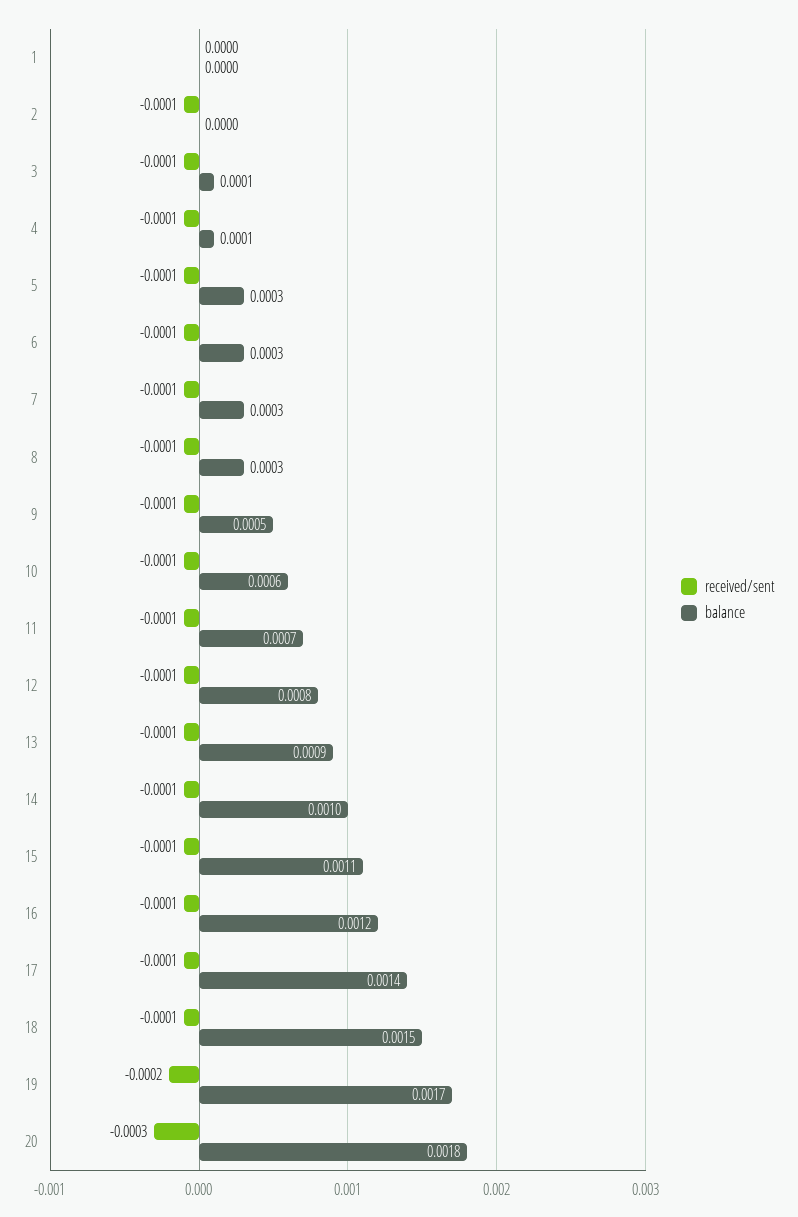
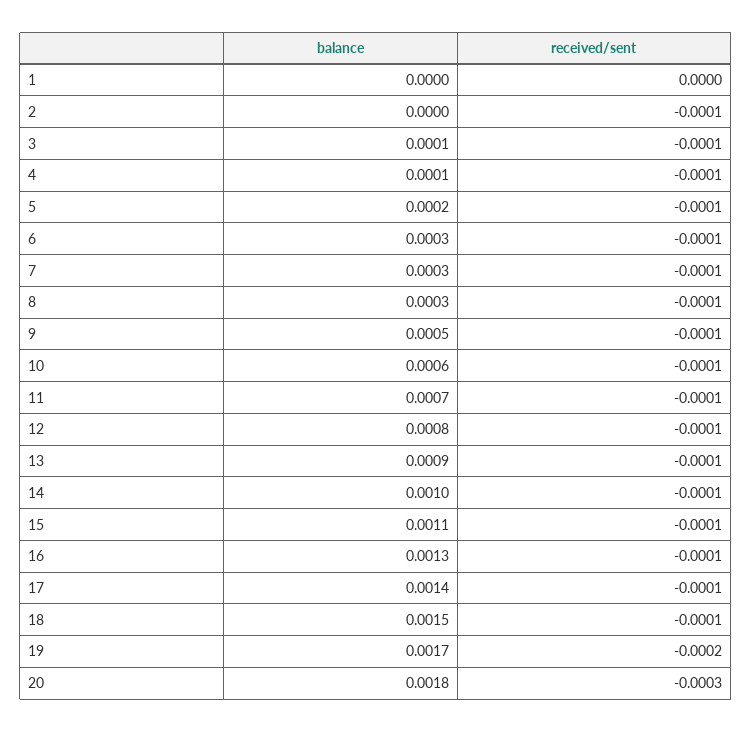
  {
    "received/sent": {
      "1": 0,
      "2": -0.0001,
      "3": -0.0001,
      "4": -0.0001,
      "5": -0.0001,
      "6": -0.0001,
      "7": -0.0001,
      "8": -0.0001,
      "9": -0.0001,
      "10": -0.0001,
      "11": -0.0001,
      "12": -0.0001,
      "13": -0.0001,
      "14": -0.0001,
      "15": -0.0001,
      "16": -0.0001,
      "17": -0.0001,
      "18": -0.0001,
      "19": -0.0002,
      "20": -0.0003
    },
    "balance": {
      "1": 0,
      "2": 0,
      "3": 0.0001,
      "4": 0.0001,
-     "5": 0.0003,
+     "5": 0.0002,
      "6": 0.0003,
      "7": 0.0003,
      "8": 0.0003,
      "9": 0.0005,
      "10": 0.0006,
      "11": 0.0007,
      "12": 0.0008,
      "13": 0.0009,
      "14": 0.001,
      "15": 0.0011,
-     "16": 0.0012,
+     "16": 0.0013,
      "17": 0.0014,
      "18": 0.0015,
      "19": 0.0017,
      "20": 0.0018
    }
  }

